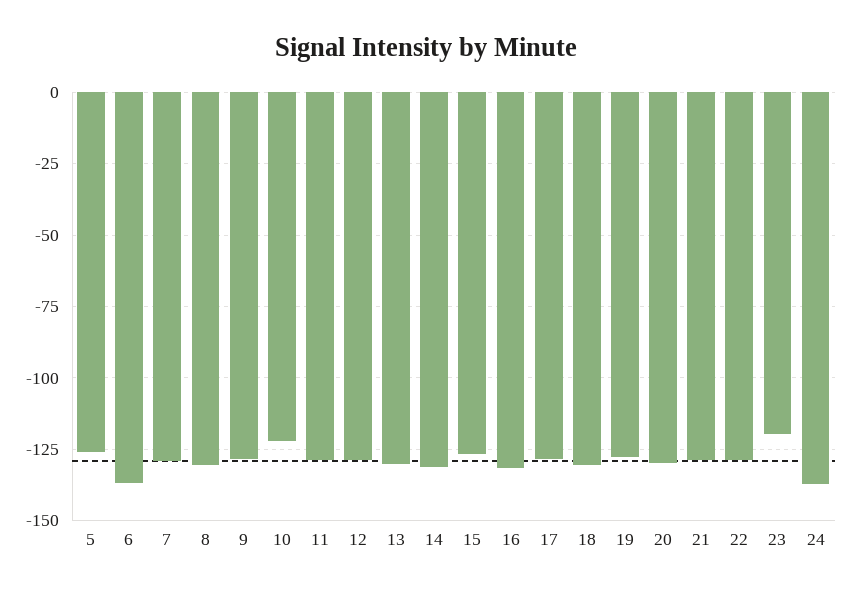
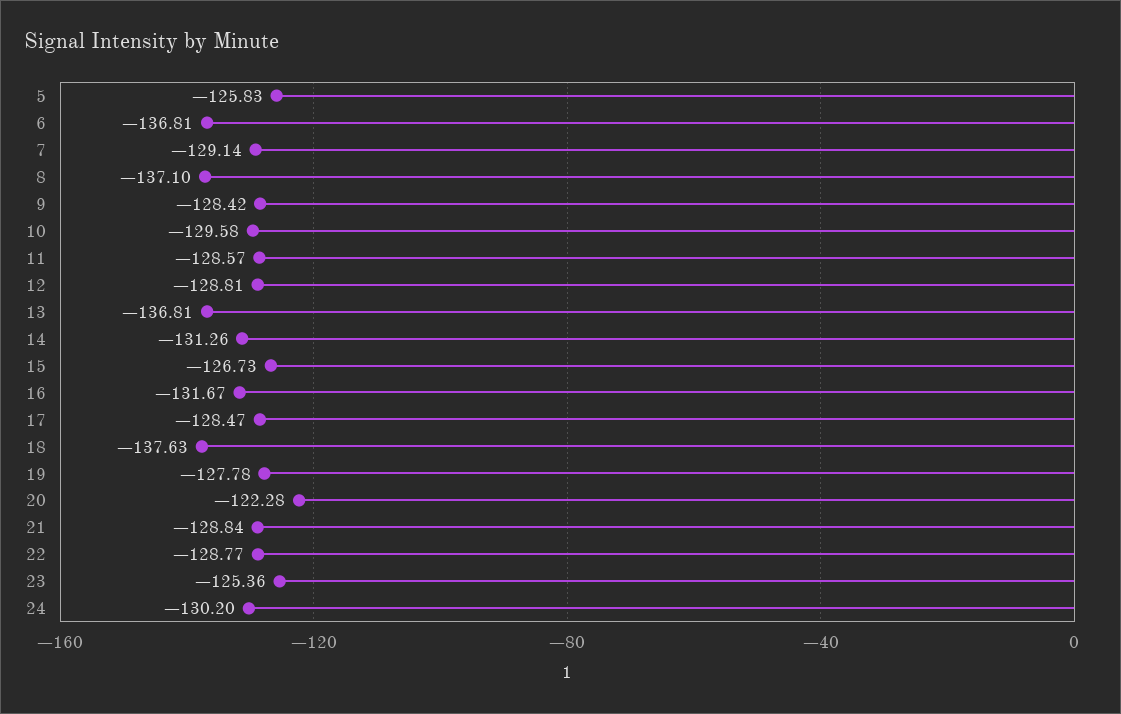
  {
    "5": -125.83,
    "6": -136.81,
    "7": -129.14,
-   "8": -130,
+   "8": -137.1,
    "9": -128.42,
-   "10": -122.5,
+   "10": -129.58,
    "11": -128.57,
    "12": -128.81,
-   "13": -130,
+   "13": -136.81,
    "14": -131.26,
    "15": -126.73,
    "16": -131.67,
    "17": -128.47,
-   "18": -130,
+   "18": -137.63,
    "19": -127.78,
-   "20": -130,
+   "20": -122.28,
    "21": -128.84,
    "22": -128.77,
-   "23": -120,
+   "23": -125.36,
-   "24": -137.5
+   "24": -130.2
  }

